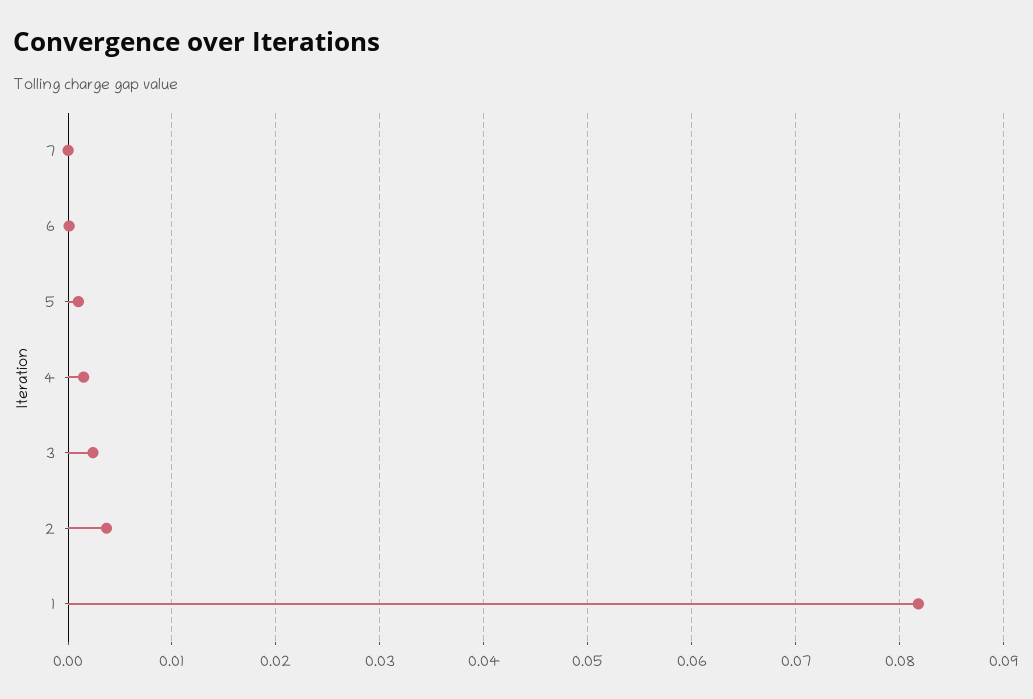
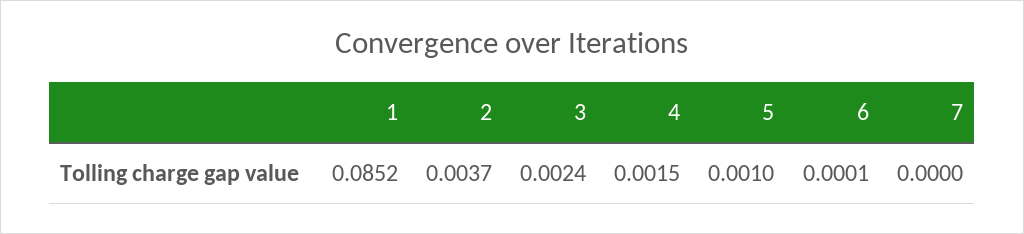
  {
    "7": 0,
    "6": 0.0001,
    "5": 0.001,
    "4": 0.0015,
    "3": 0.0024,
    "2": 0.0037,
-   "1": 0.082
+   "1": 0.0852
  }

